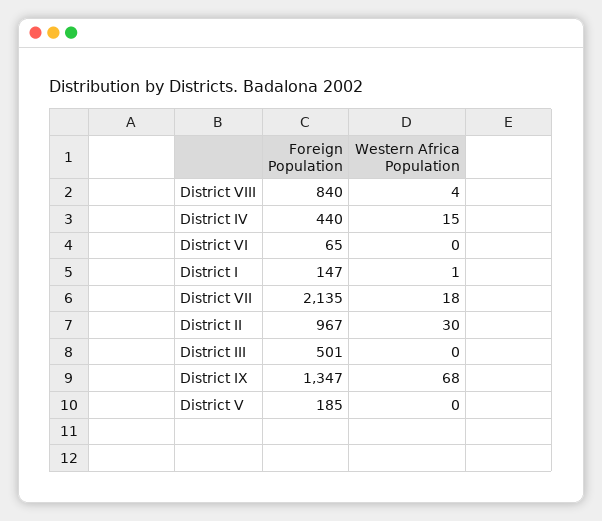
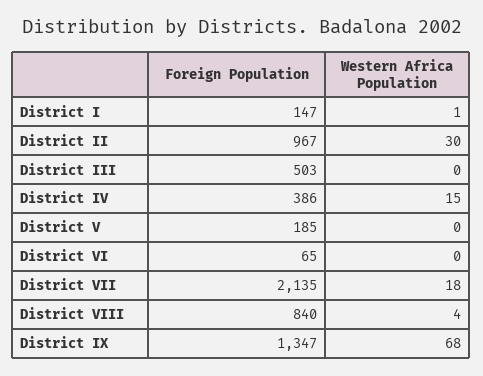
  {
    "Foreign Population": {
      "District VIII": 840,
-     "District IV": 440,
+     "District IV": 386,
      "District VI": 65,
      "District I": 147,
      "District VII": 2135,
      "District II": 967,
-     "District III": 501,
+     "District III": 503,
      "District IX": 1347,
      "District V": 185
    },
    "Western Africa Population": {
      "District VIII": 4,
      "District IV": 15,
      "District VI": 0,
      "District I": 1,
      "District VII": 18,
      "District II": 30,
      "District III": 0,
      "District IX": 68,
      "District V": 0
    }
  }

